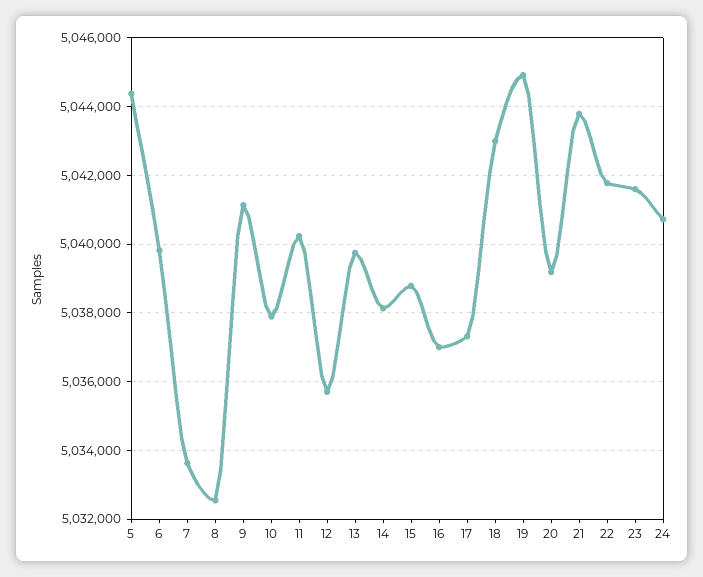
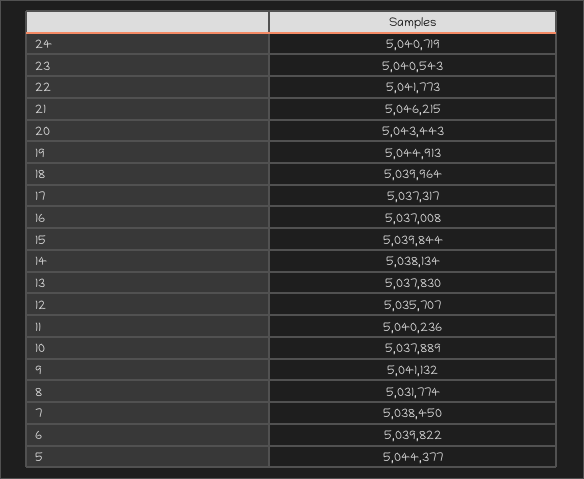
  {
    "5": 5044377,
    "6": 5039822,
-   "7": 5033600,
+   "7": 5038450,
-   "8": 5032600,
+   "8": 5031774,
    "9": 5041132,
    "10": 5037889,
    "11": 5040236,
    "12": 5035707,
-   "13": 5039800,
+   "13": 5037830,
    "14": 5038134,
-   "15": 5038800,
+   "15": 5039844,
    "16": 5037008,
    "17": 5037317,
-   "18": 5043000,
+   "18": 5039964,
    "19": 5044913,
-   "20": 5039200,
+   "20": 5043443,
-   "21": 5043800,
+   "21": 5046215,
    "22": 5041773,
-   "23": 5041600,
+   "23": 5040543,
    "24": 5040719
  }

